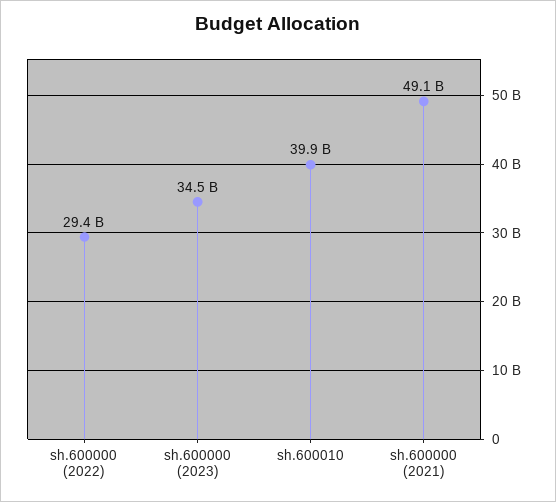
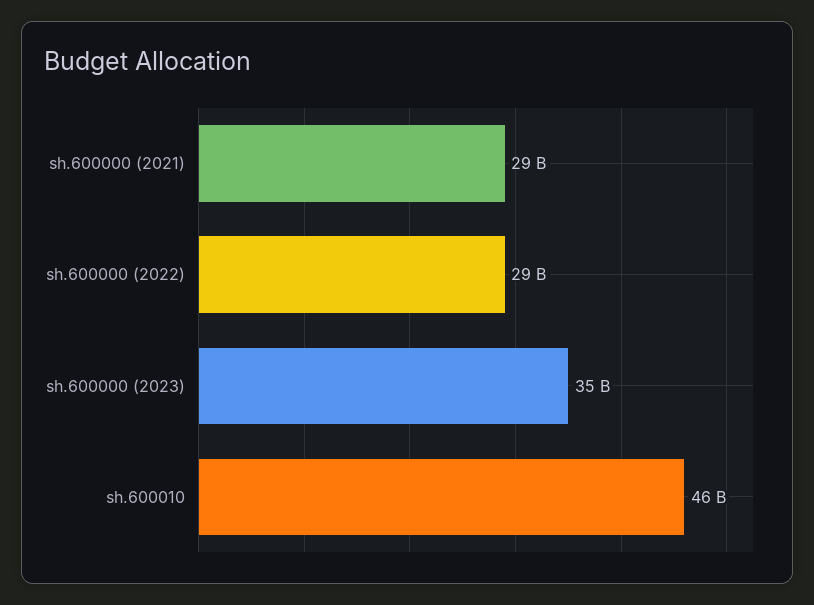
  {
    "sh.600000 (2022)": 29400000000,
    "sh.600000 (2023)": 34500000000,
-   "sh.600010": 39900000000,
+   "sh.600010": 46000000000,
-   "sh.600000 (2021)": 49100000000
+   "sh.600000 (2021)": 29000000000
  }

